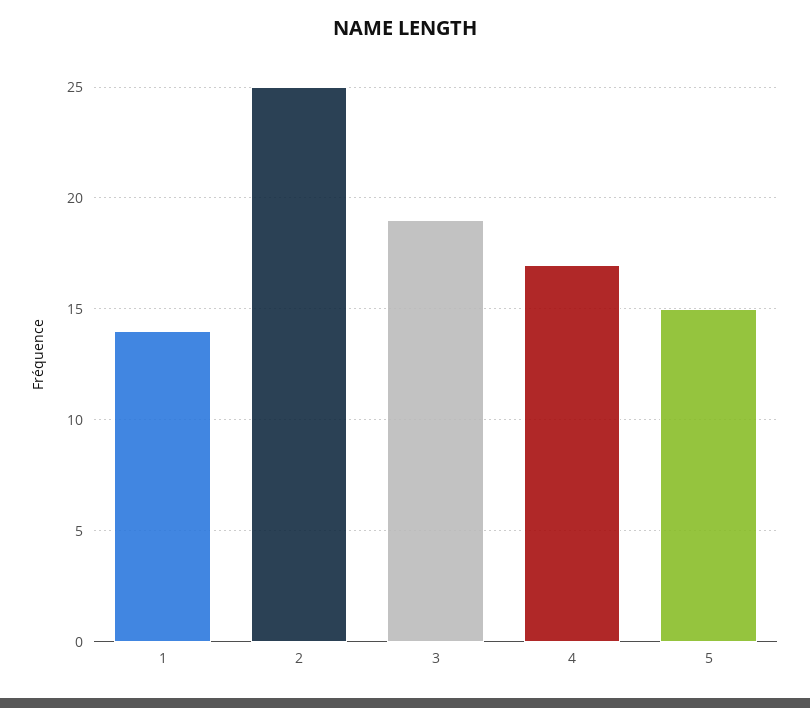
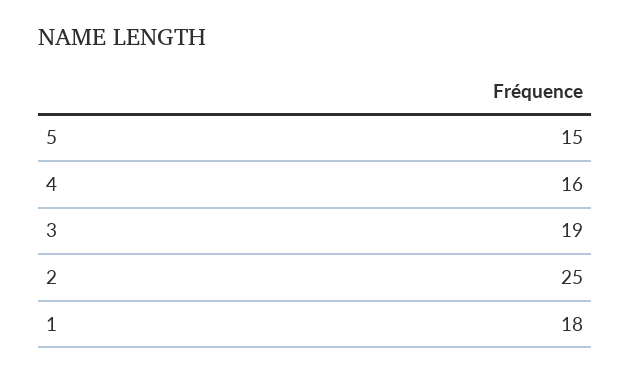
  {
-   "1": 14,
+   "1": 18,
    "2": 25,
    "3": 19,
-   "4": 17,
+   "4": 16,
    "5": 15
  }

